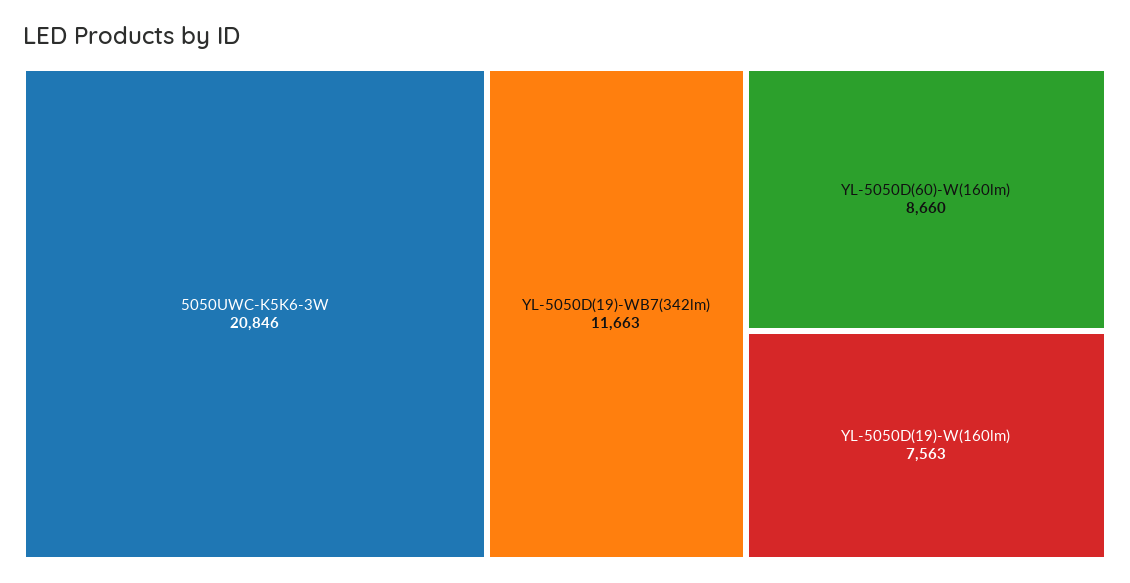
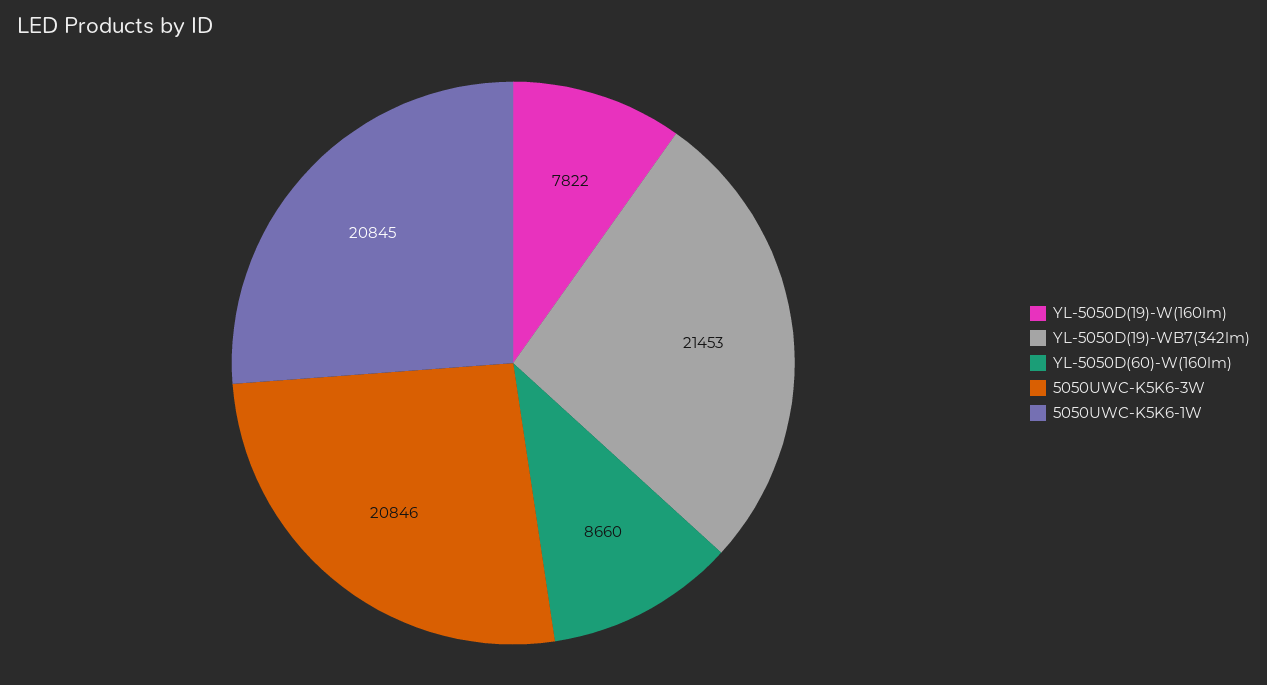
  {
    "5050UWC-K5K6-3W": 20846,
-   "YL-5050D(19)-WB7(342lm)": 11663,
+   "YL-5050D(19)-WB7(342lm)": 21453,
    "YL-5050D(60)-W(160lm)": 8660,
-   "YL-5050D(19)-W(160lm)": 7563
+   "YL-5050D(19)-W(160lm)": 7822,
+   "5050UWC-K5K6-1W": 20845
  }

